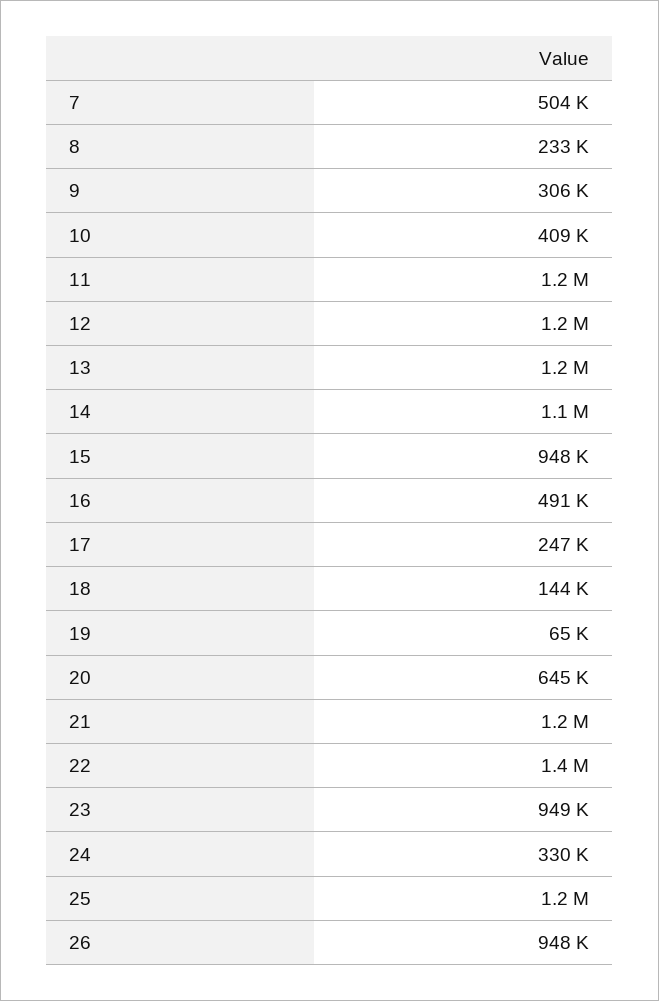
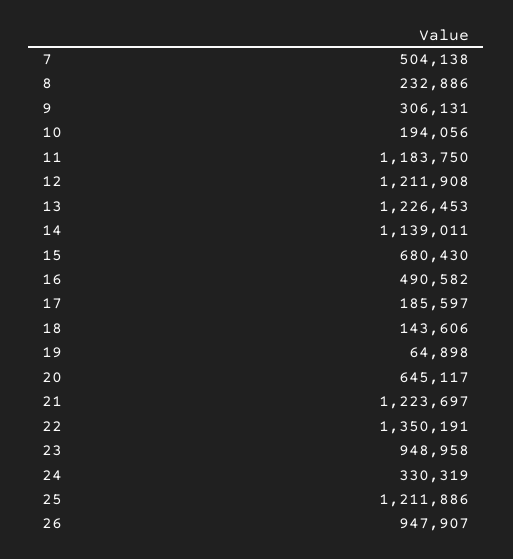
  {
    "7": 504138,
    "8": 232886,
    "9": 306131,
-   "10": 409000,
+   "10": 194056,
    "11": 1183750,
    "12": 1211908,
    "13": 1226453,
    "14": 1139011,
-   "15": 948000,
+   "15": 680430,
    "16": 490582,
-   "17": 247000,
+   "17": 185597,
    "18": 143606,
    "19": 64898,
    "20": 645117,
    "21": 1223697,
    "22": 1350191,
    "23": 948958,
    "24": 330319,
    "25": 1211886,
    "26": 947907
  }

